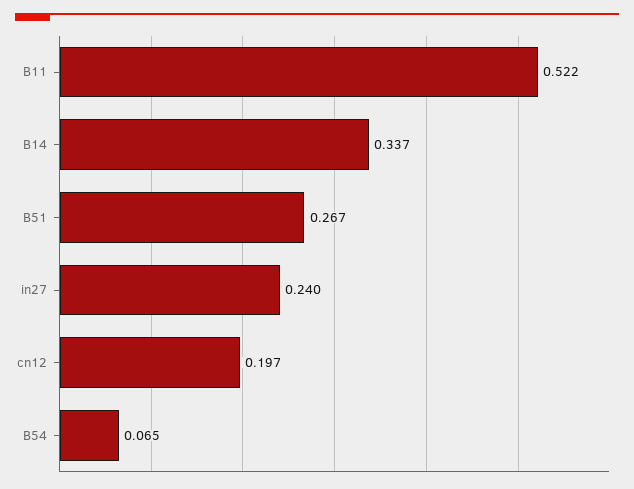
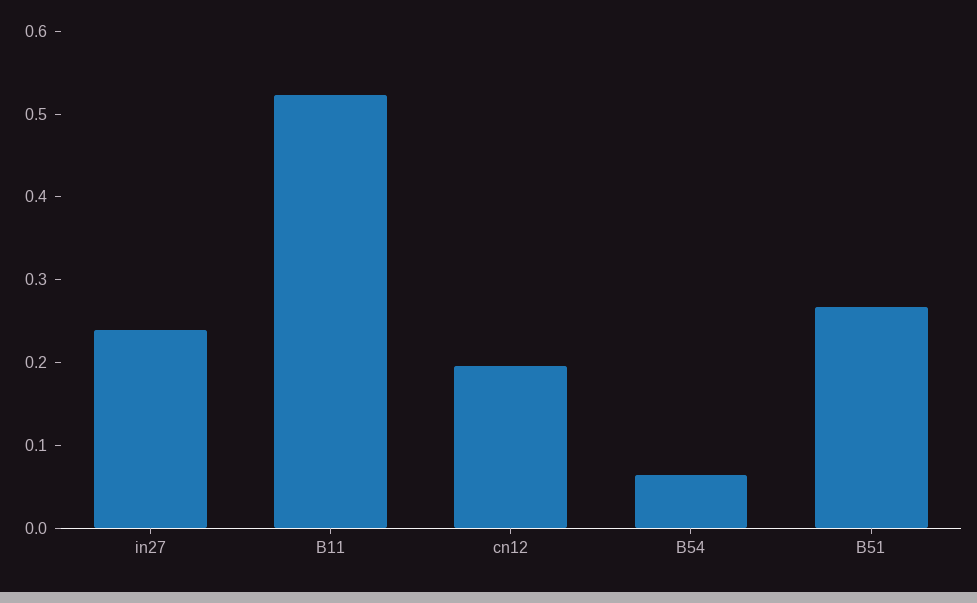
  {
    "B11": 0.522,
-   "B14": 0.337,
    "B51": 0.267,
    "in27": 0.24,
    "cn12": 0.197,
    "B54": 0.065
  }

